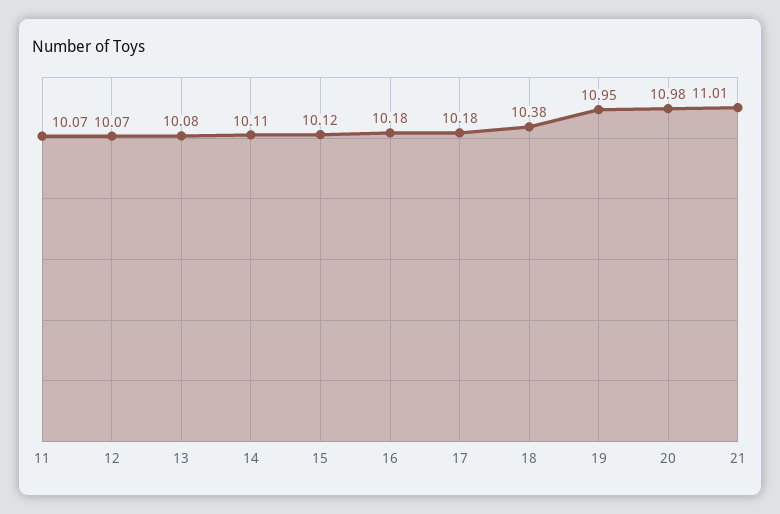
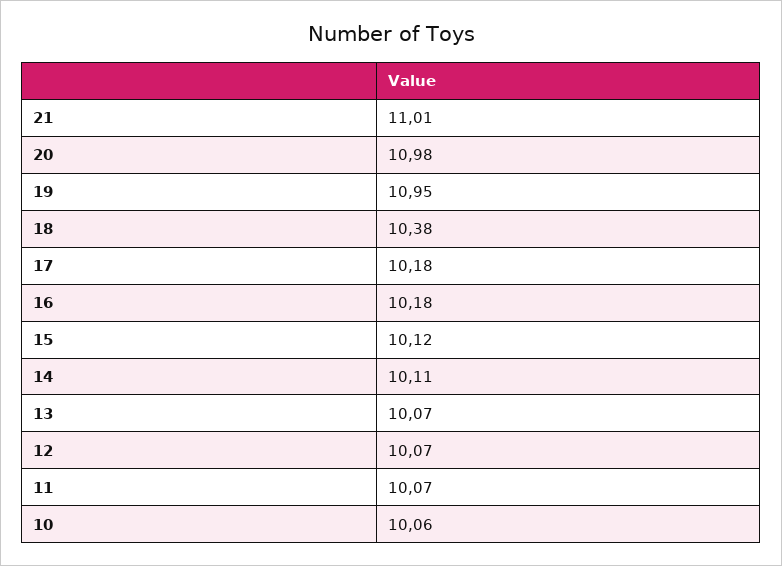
  {
    "11": 10.07,
    "12": 10.07,
-   "13": 10.08,
+   "13": 10.07,
    "14": 10.11,
    "15": 10.12,
    "16": 10.18,
    "17": 10.18,
    "18": 10.38,
    "19": 10.95,
    "20": 10.98,
-   "21": 11.01
+   "21": 11.01,
+   "10": 10.06
  }

